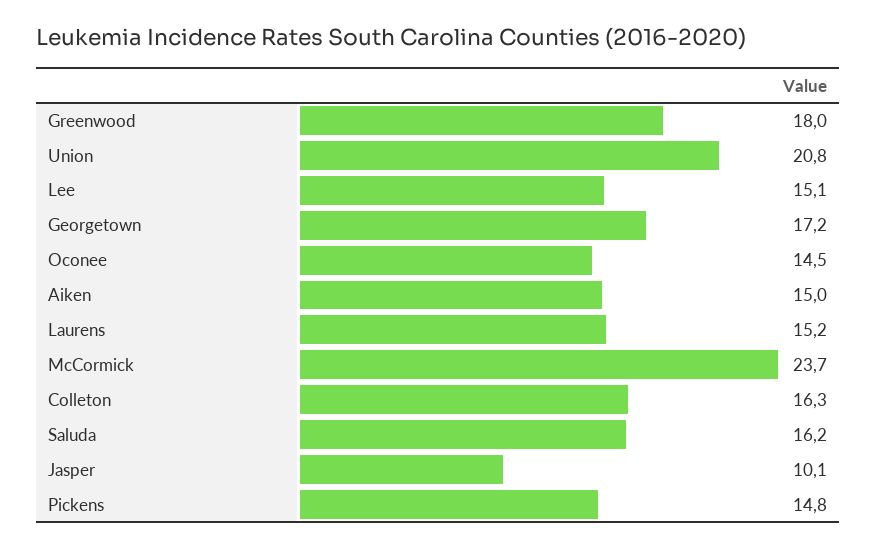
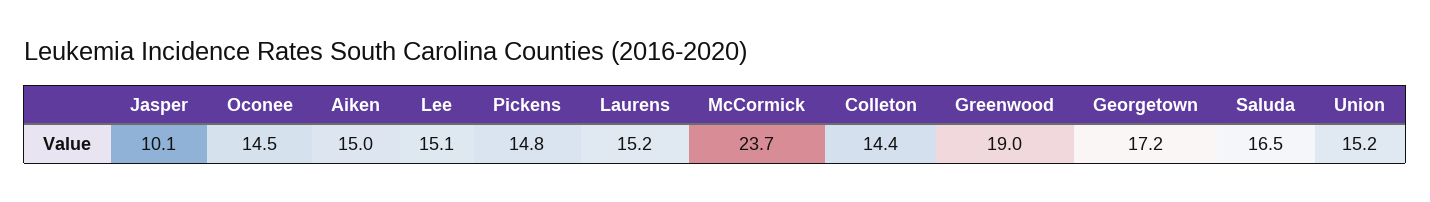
  {
-   "Greenwood": 18,
+   "Greenwood": 19,
-   "Union": 20.8,
+   "Union": 15.2,
    "Lee": 15.1,
    "Georgetown": 17.2,
    "Oconee": 14.5,
    "Aiken": 15,
    "Laurens": 15.2,
    "McCormick": 23.7,
-   "Colleton": 16.3,
+   "Colleton": 14.4,
-   "Saluda": 16.2,
+   "Saluda": 16.5,
    "Jasper": 10.1,
    "Pickens": 14.8
  }

